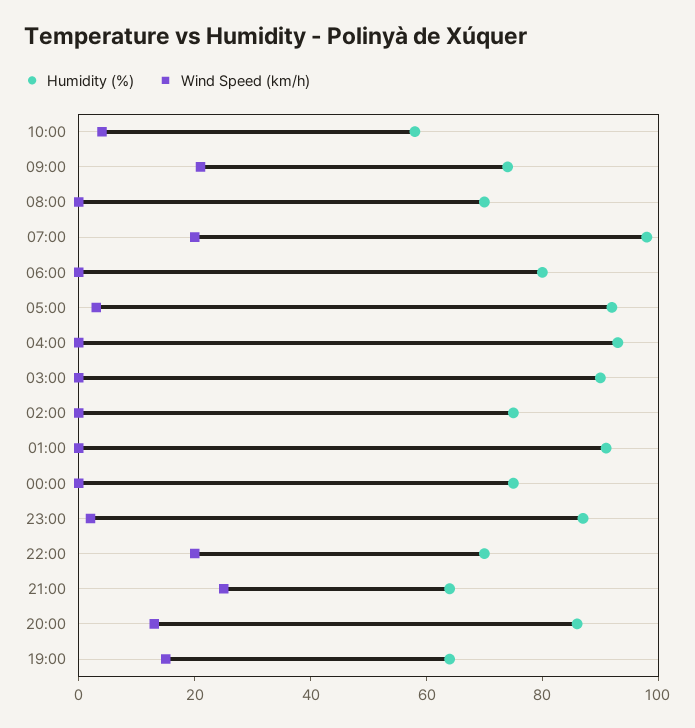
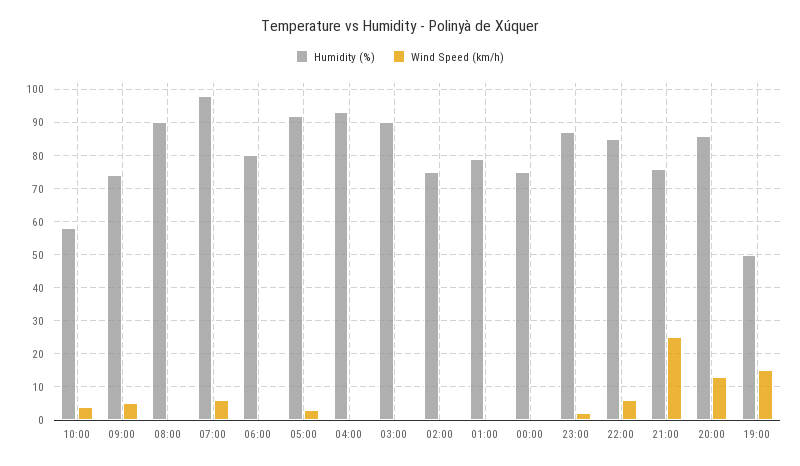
  {
    "Humidity (%)": {
      "10:00": 60,
      "09:00": 75,
-     "08:00": 70,
+     "08:00": 90,
      "07:00": 100,
      "06:00": 80,
      "05:00": 90,
      "04:00": 95,
      "03:00": 90,
      "02:00": 75,
-     "01:00": 90,
+     "01:00": 80,
      "00:00": 75,
      "23:00": 85,
-     "22:00": 70,
+     "22:00": 85,
-     "21:00": 65,
+     "21:00": 75,
      "20:00": 85,
-     "19:00": 65
+     "19:00": 50
    },
    "Wind Speed (km/h)": {
      "10:00": 5,
-     "09:00": 20,
+     "09:00": 5,
      "08:00": 0,
-     "07:00": 20,
+     "07:00": 5,
      "06:00": 0,
      "05:00": 5,
      "04:00": 0,
      "03:00": 0,
      "02:00": 0,
      "01:00": 0,
      "00:00": 0,
      "23:00": 0,
-     "22:00": 20,
+     "22:00": 5,
      "21:00": 25,
      "20:00": 15,
      "19:00": 15
    }
  }

